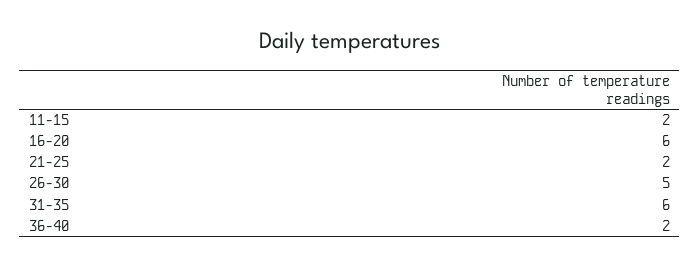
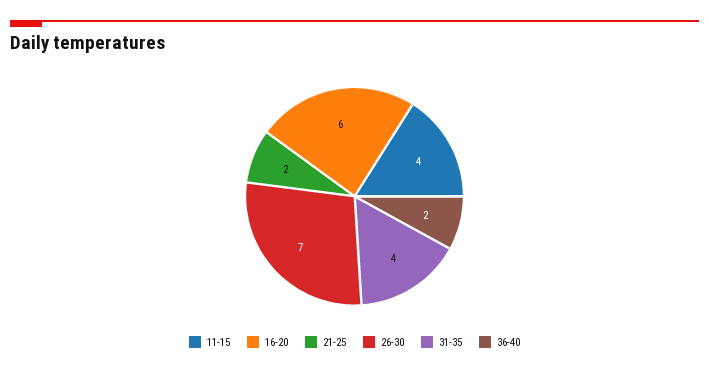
  {
-   "11-15": 2,
+   "11-15": 4,
    "16-20": 6,
    "21-25": 2,
-   "26-30": 5,
+   "26-30": 7,
-   "31-35": 6,
+   "31-35": 4,
    "36-40": 2
  }

